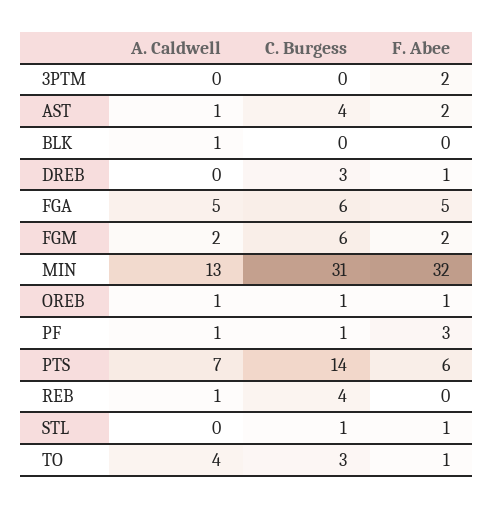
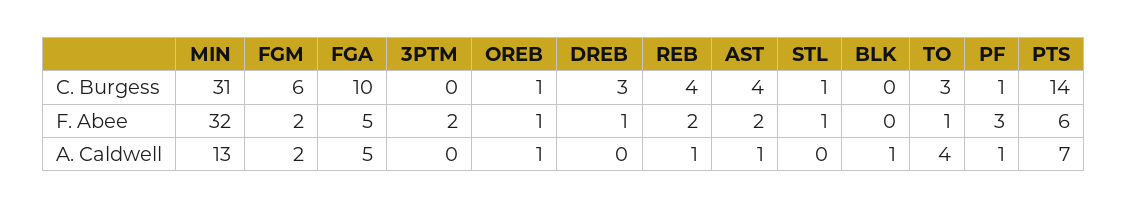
  {
    "A. Caldwell": {
      "3PTM": 0,
      "AST": 1,
      "BLK": 1,
      "DREB": 0,
      "FGA": 5,
      "FGM": 2,
      "MIN": 13,
      "OREB": 1,
      "PF": 1,
      "PTS": 7,
      "REB": 1,
      "STL": 0,
      "TO": 4
    },
    "C. Burgess": {
      "3PTM": 0,
      "AST": 4,
      "BLK": 0,
      "DREB": 3,
-     "FGA": 6,
+     "FGA": 10,
      "FGM": 6,
      "MIN": 31,
      "OREB": 1,
      "PF": 1,
      "PTS": 14,
      "REB": 4,
      "STL": 1,
      "TO": 3
    },
    "F. Abee": {
      "3PTM": 2,
      "AST": 2,
      "BLK": 0,
      "DREB": 1,
      "FGA": 5,
      "FGM": 2,
      "MIN": 32,
      "OREB": 1,
      "PF": 3,
      "PTS": 6,
-     "REB": 0,
+     "REB": 2,
      "STL": 1,
      "TO": 1
    }
  }

